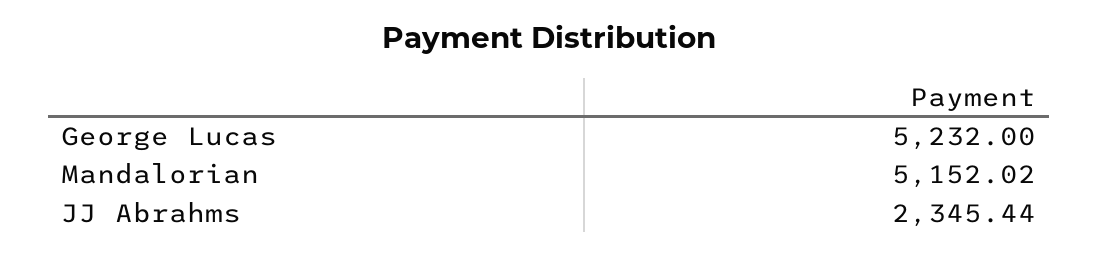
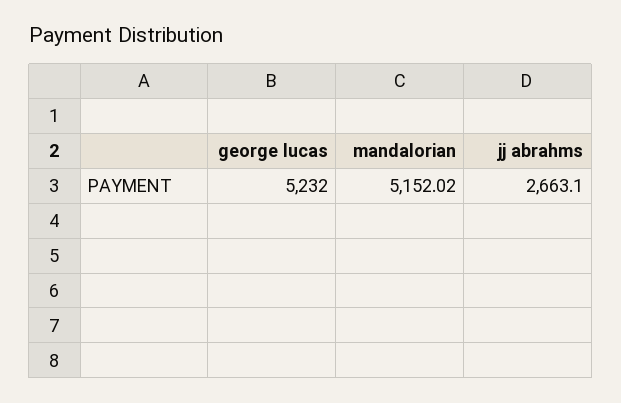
  {
    "George Lucas": 5232,
    "Mandalorian": 5152.02,
-   "JJ Abrahms": 2345.44
+   "JJ Abrahms": 2663.1
  }

